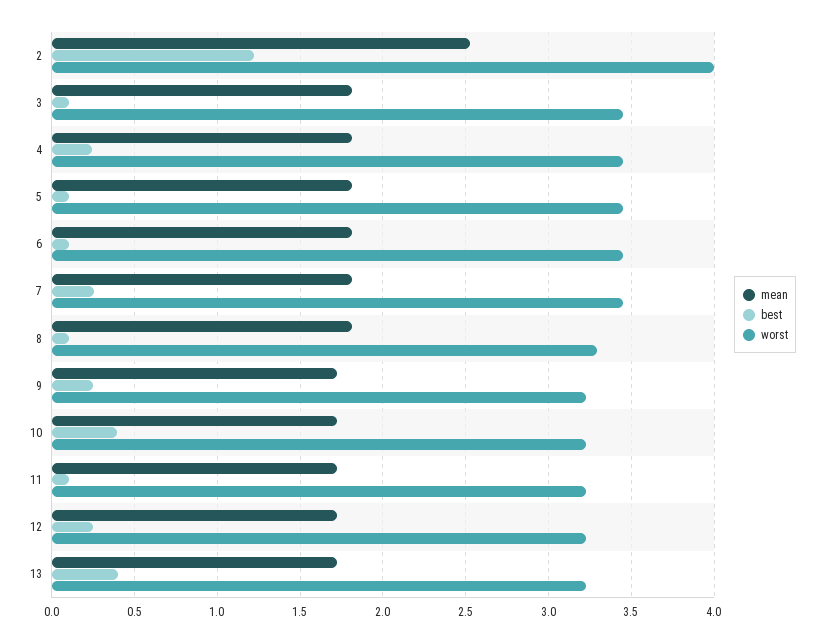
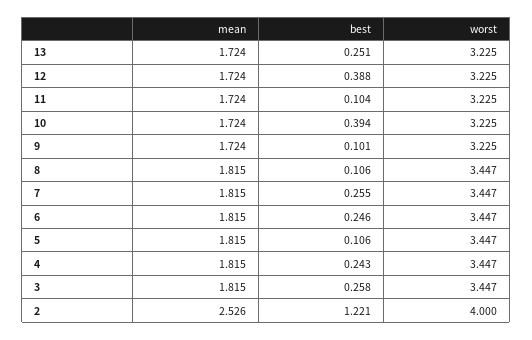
  {
    "mean": {
      "2": 2.526,
      "3": 1.815,
      "4": 1.815,
      "5": 1.815,
      "6": 1.815,
      "7": 1.815,
      "8": 1.815,
      "9": 1.724,
      "10": 1.724,
      "11": 1.724,
      "12": 1.724,
      "13": 1.724
    },
    "best": {
      "2": 1.221,
-     "3": 0.1,
+     "3": 0.258,
      "4": 0.243,
      "5": 0.106,
-     "6": 0.1,
+     "6": 0.246,
      "7": 0.255,
      "8": 0.106,
-     "9": 0.25,
+     "9": 0.101,
      "10": 0.394,
      "11": 0.104,
-     "12": 0.25,
+     "12": 0.388,
-     "13": 0.4
+     "13": 0.251
    },
    "worst": {
      "2": 4,
      "3": 3.447,
      "4": 3.447,
      "5": 3.447,
      "6": 3.447,
      "7": 3.447,
-     "8": 3.3,
+     "8": 3.447,
      "9": 3.225,
      "10": 3.225,
      "11": 3.225,
      "12": 3.225,
      "13": 3.225
    }
  }

